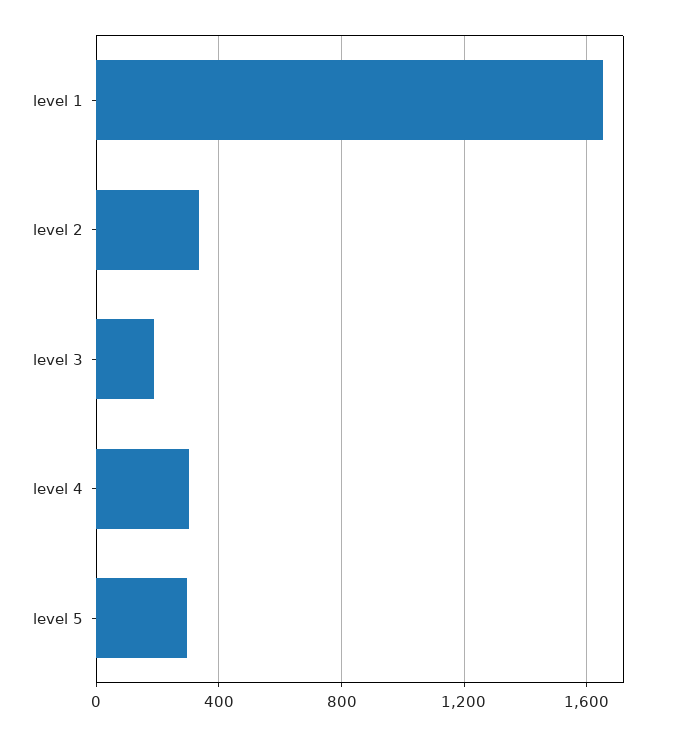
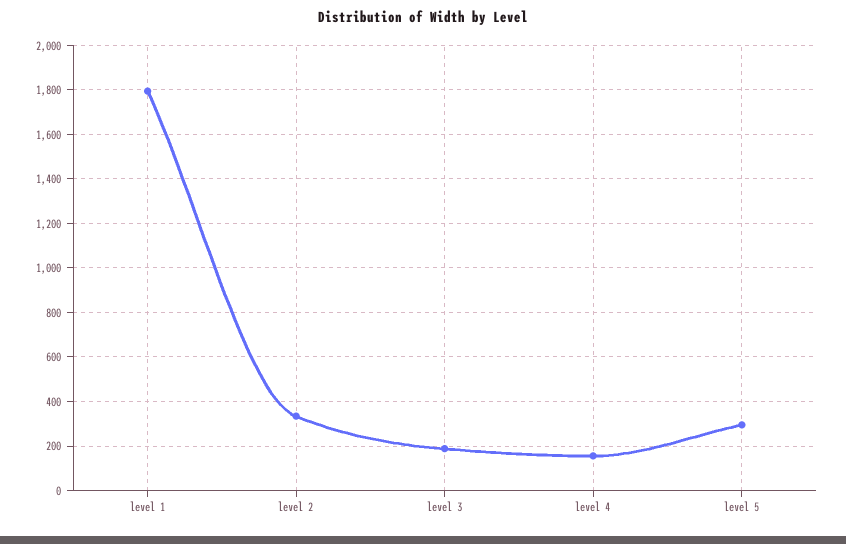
  {
-   "level 1": 1650,
+   "level 1": 1800,
    "level 2": 350,
    "level 3": 200,
-   "level 4": 300,
+   "level 4": 150,
    "level 5": 300
  }

